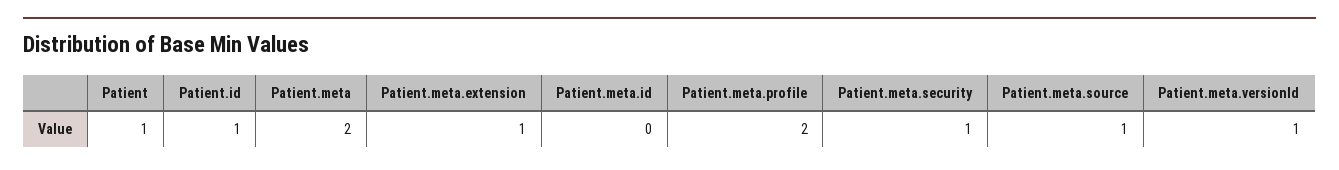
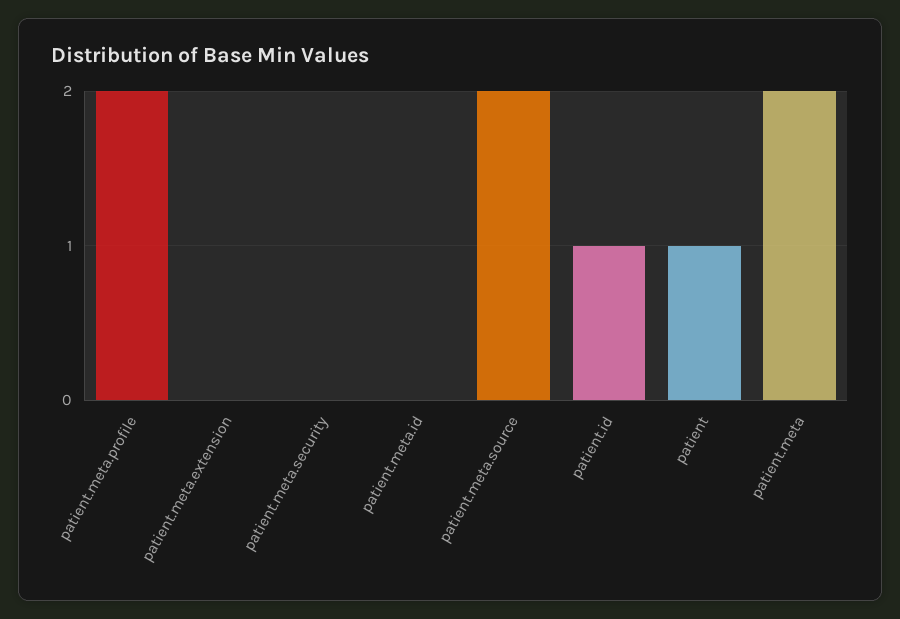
  {
    "Patient": 1,
    "Patient.id": 1,
    "Patient.meta": 2,
-   "Patient.meta.extension": 1,
+   "Patient.meta.extension": 0,
    "Patient.meta.id": 0,
    "Patient.meta.profile": 2,
-   "Patient.meta.security": 1,
+   "Patient.meta.security": 0,
-   "Patient.meta.source": 1,
+   "Patient.meta.source": 2
-   "Patient.meta.versionId": 1
  }

